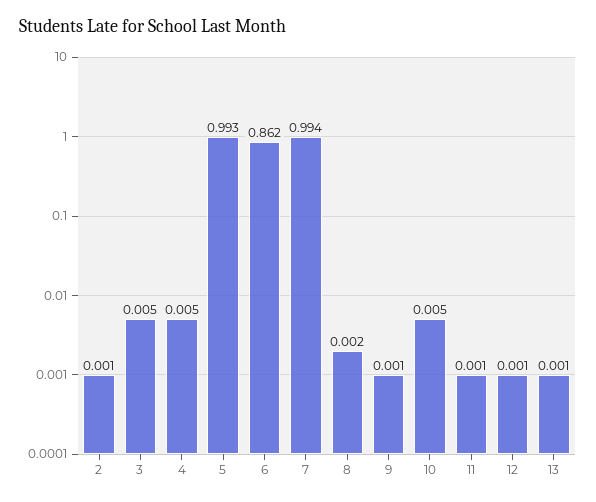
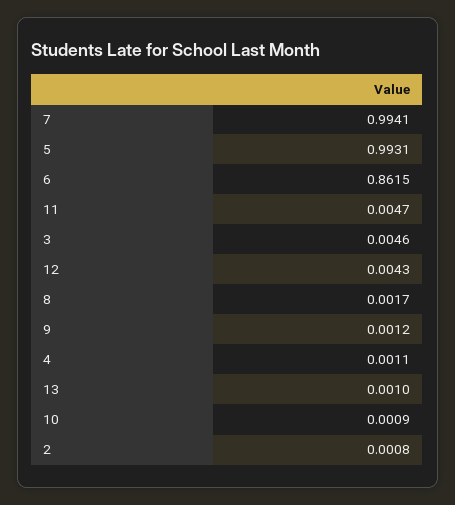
  {
    "2": 0.0008,
    "3": 0.0046,
-   "4": 0.005,
+   "4": 0.0011,
    "5": 0.9931,
    "6": 0.8615,
    "7": 0.9941,
    "8": 0.0017,
    "9": 0.0012,
-   "10": 0.005,
+   "10": 0.0009,
-   "11": 0.001,
+   "11": 0.0047,
-   "12": 0.001,
+   "12": 0.0043,
    "13": 0.001
  }

